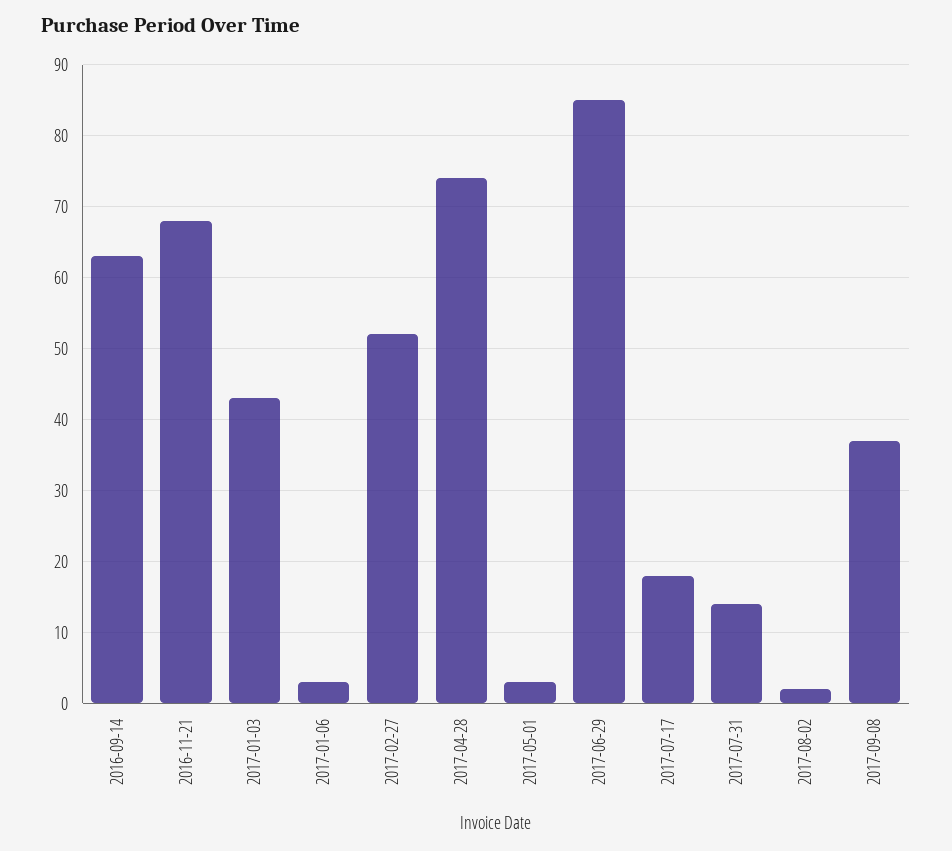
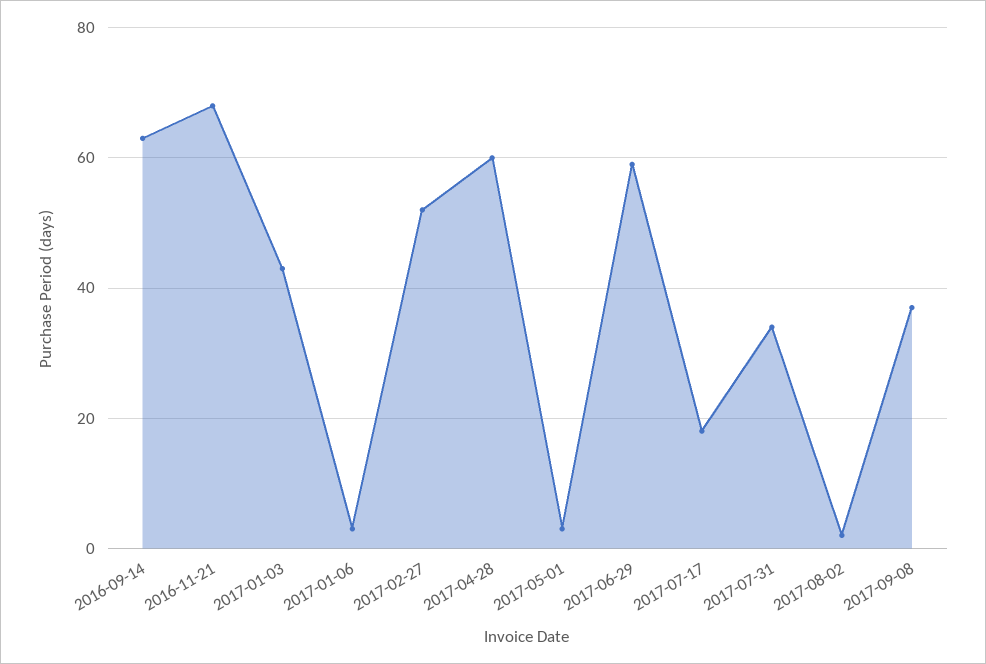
  {
    "2016-09-14": 63,
    "2016-11-21": 68,
    "2017-01-03": 43,
    "2017-01-06": 3,
    "2017-02-27": 52,
-   "2017-04-28": 74,
+   "2017-04-28": 60,
    "2017-05-01": 3,
-   "2017-06-29": 85,
+   "2017-06-29": 60,
    "2017-07-17": 18,
-   "2017-07-31": 14,
+   "2017-07-31": 35,
    "2017-08-02": 2,
    "2017-09-08": 37
  }

